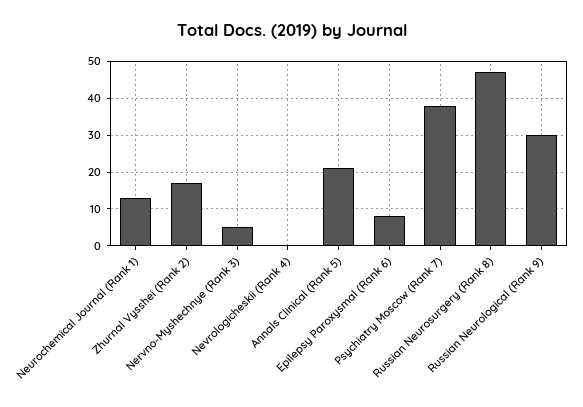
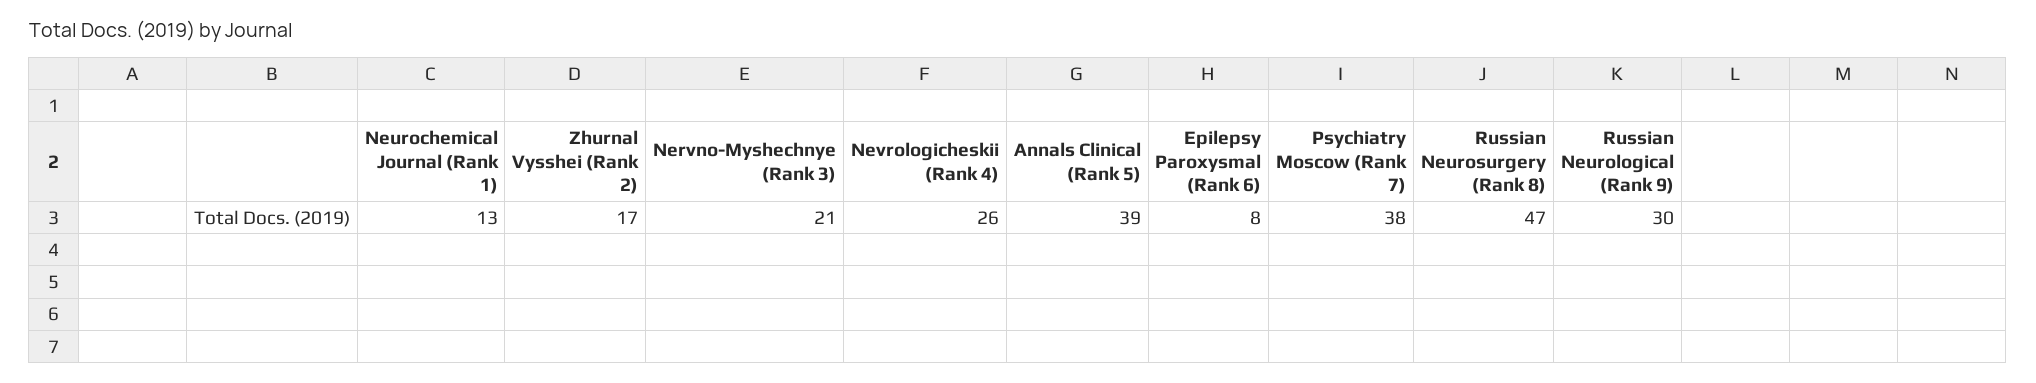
  {
    "Neurochemical Journal (Rank 1)": 13,
    "Zhurnal Vysshei (Rank 2)": 17,
-   "Nervno-Myshechnye (Rank 3)": 5,
+   "Nervno-Myshechnye (Rank 3)": 21,
-   "Nevrologicheskii (Rank 4)": 0,
+   "Nevrologicheskii (Rank 4)": 26,
-   "Annals Clinical (Rank 5)": 20,
+   "Annals Clinical (Rank 5)": 39,
    "Epilepsy Paroxysmal (Rank 6)": 8,
    "Psychiatry Moscow (Rank 7)": 38,
    "Russian Neurosurgery (Rank 8)": 47,
    "Russian Neurological (Rank 9)": 30
  }

